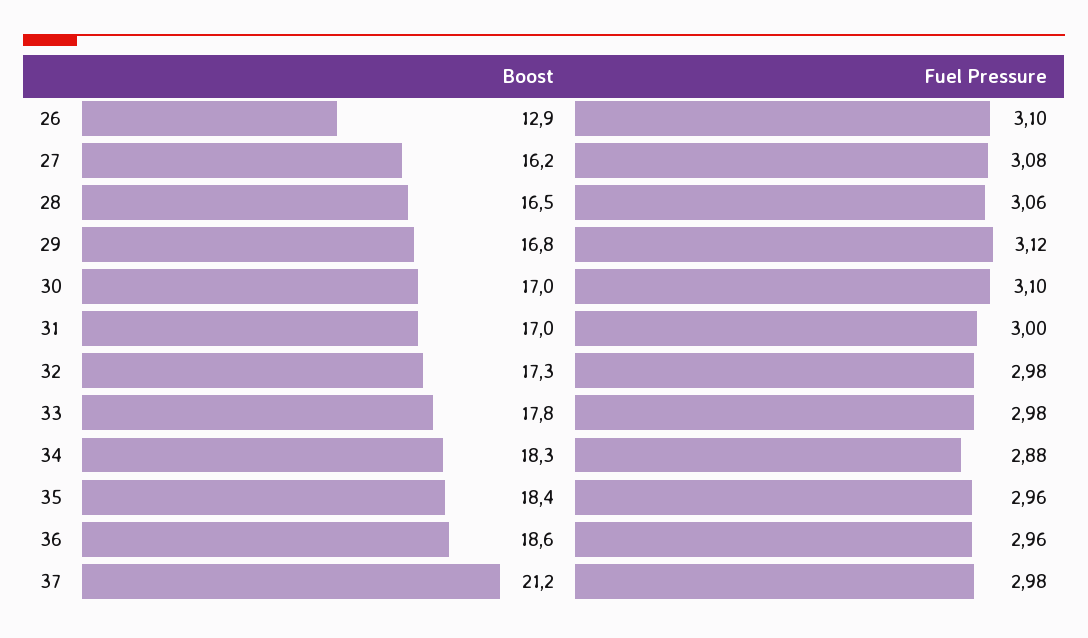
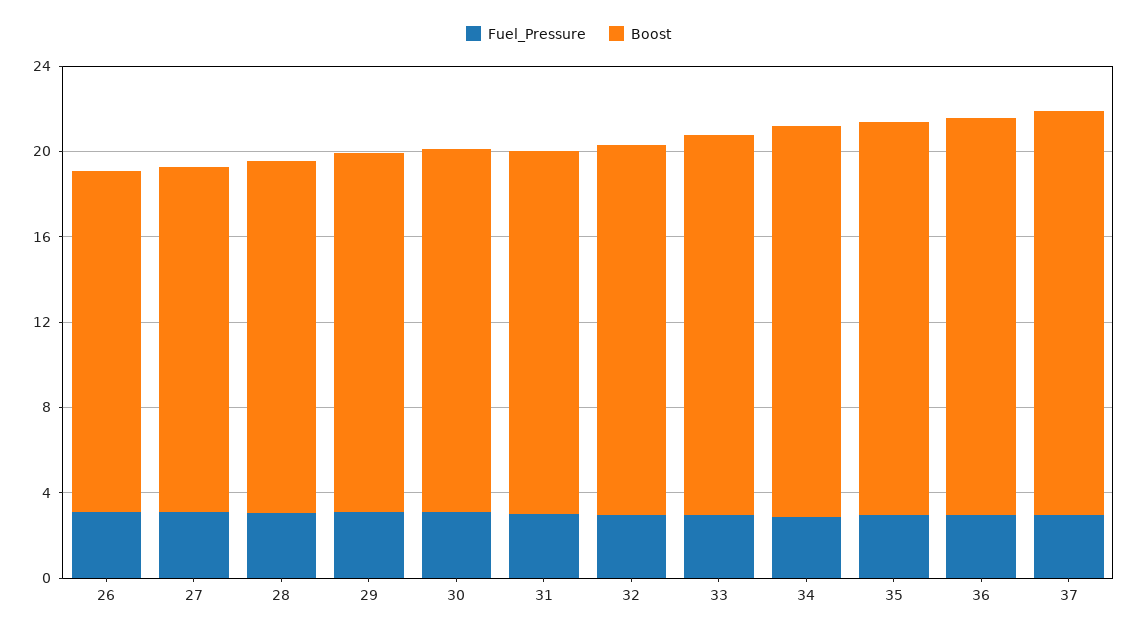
  {
    "Boost": {
-     "26": 12.9,
+     "26": 16,
      "27": 16.2,
      "28": 16.5,
      "29": 16.8,
      "30": 17,
      "31": 17,
      "32": 17.3,
      "33": 17.8,
      "34": 18.3,
      "35": 18.4,
      "36": 18.6,
-     "37": 21.2
+     "37": 19
    },
    "Fuel Pressure": {
      "26": 3.1,
      "27": 3.08,
      "28": 3.06,
      "29": 3.12,
      "30": 3.1,
      "31": 3,
      "32": 2.98,
      "33": 2.98,
      "34": 2.88,
      "35": 2.96,
      "36": 2.96,
      "37": 2.98
    }
  }

